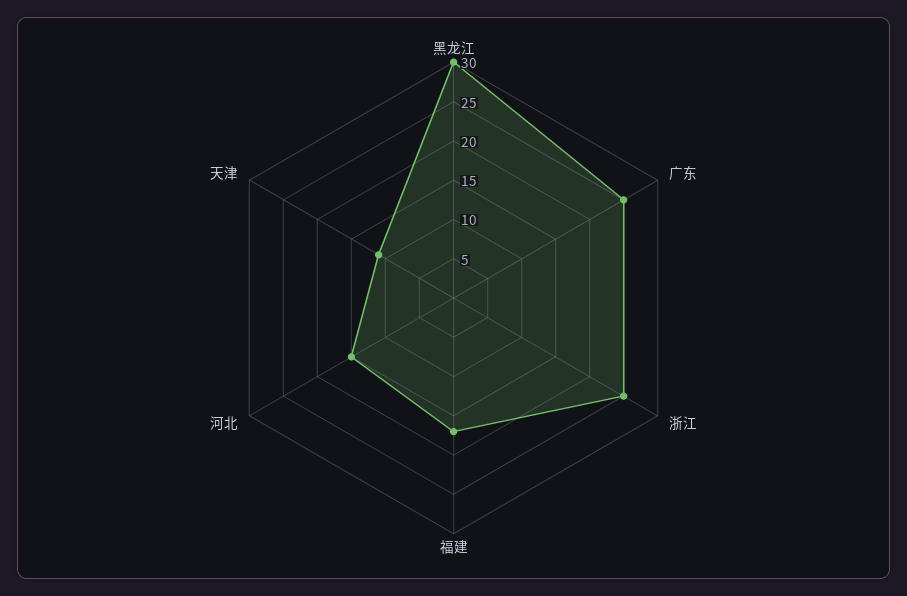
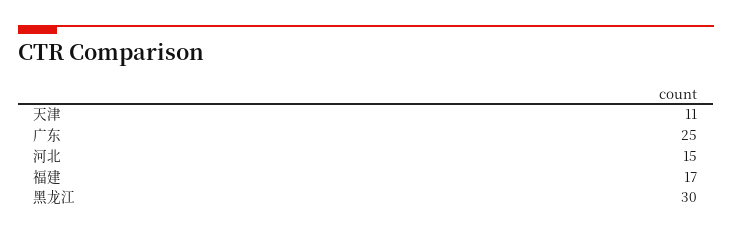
  {
    "黑龙江": 30,
    "广东": 25,
-   "浙江": 25,
    "福建": 17,
    "河北": 15,
    "天津": 11
  }

